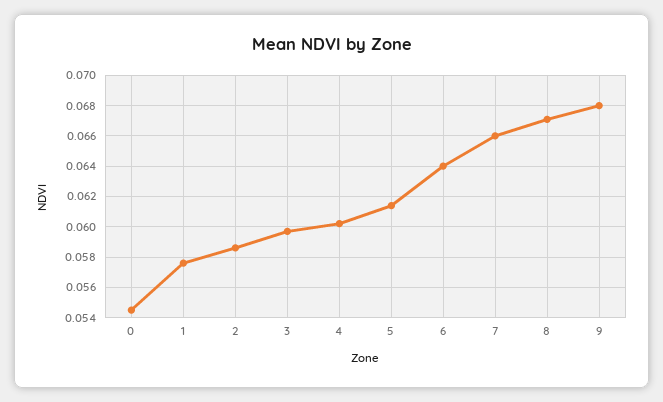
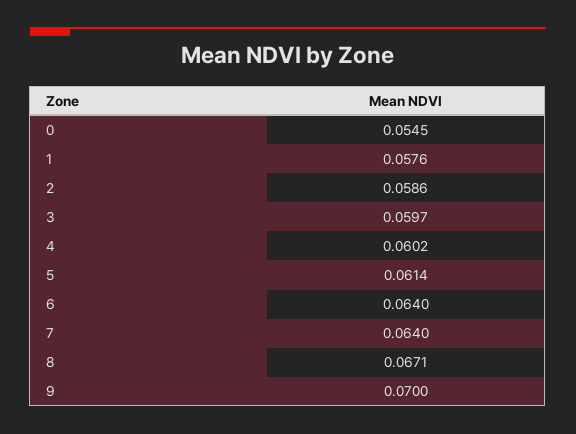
  {
    "0": 0.0545,
    "1": 0.0576,
    "2": 0.0586,
    "3": 0.0597,
    "4": 0.0602,
    "5": 0.0614,
    "6": 0.064,
-   "7": 0.066,
+   "7": 0.064,
    "8": 0.0671,
-   "9": 0.068
+   "9": 0.07
  }

